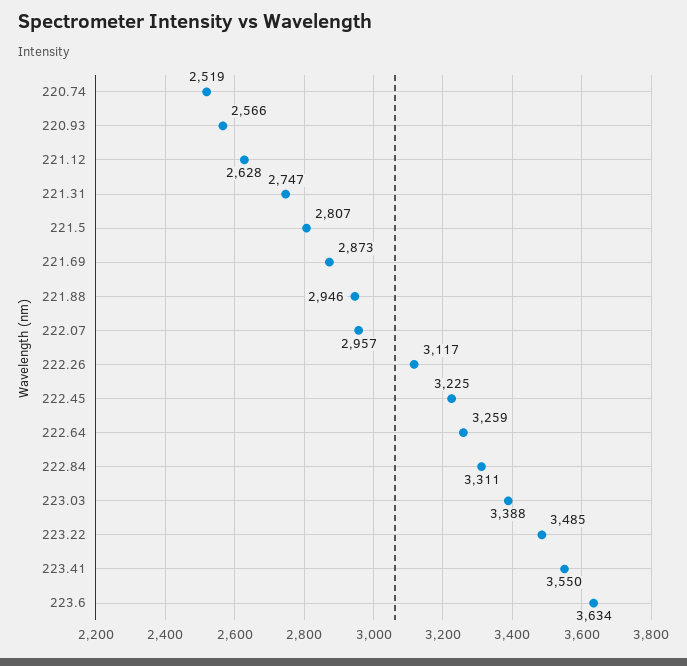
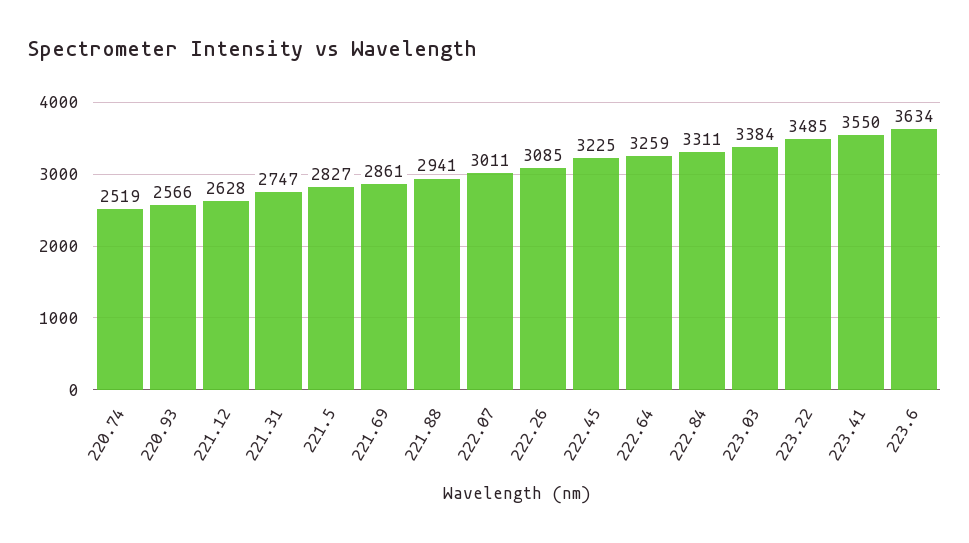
  {
    "220.74": 2519,
    "220.93": 2566,
    "221.12": 2628,
    "221.31": 2747,
-   "221.5": 2807,
+   "221.5": 2827,
-   "221.69": 2873,
+   "221.69": 2861,
-   "221.88": 2946,
+   "221.88": 2941,
-   "222.07": 2957,
+   "222.07": 3011,
-   "222.26": 3117,
+   "222.26": 3085,
    "222.45": 3225,
    "222.64": 3259,
    "222.84": 3311,
-   "223.03": 3388,
+   "223.03": 3384,
    "223.22": 3485,
    "223.41": 3550,
    "223.6": 3634
  }

